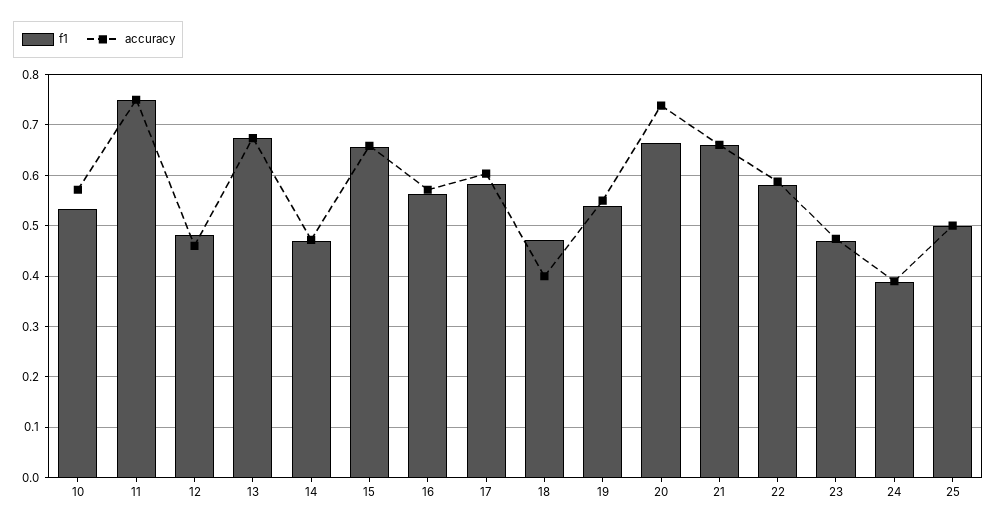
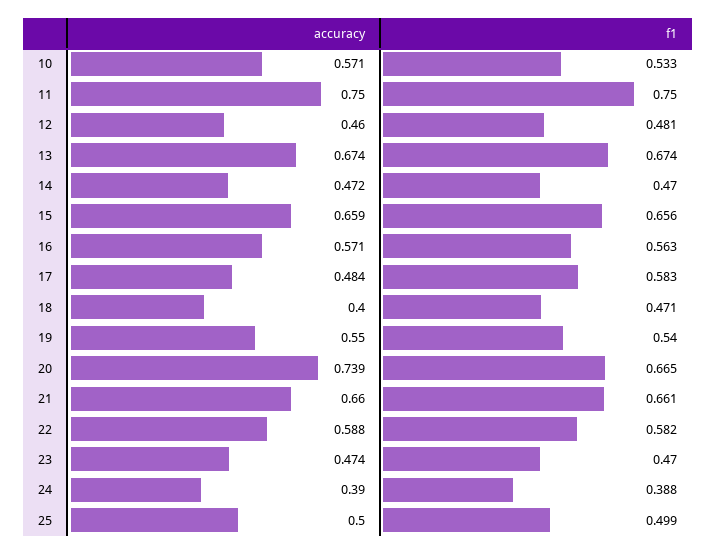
  {
    "f1": {
      "10": 0.533,
      "11": 0.75,
      "12": 0.481,
      "13": 0.674,
      "14": 0.47,
      "15": 0.656,
      "16": 0.563,
      "17": 0.583,
      "18": 0.471,
      "19": 0.54,
      "20": 0.665,
      "21": 0.661,
      "22": 0.582,
      "23": 0.47,
      "24": 0.388,
      "25": 0.499
    },
    "accuracy": {
      "10": 0.571,
      "11": 0.75,
      "12": 0.46,
      "13": 0.674,
      "14": 0.472,
      "15": 0.659,
      "16": 0.571,
-     "17": 0.6,
+     "17": 0.484,
      "18": 0.4,
      "19": 0.55,
      "20": 0.739,
      "21": 0.66,
      "22": 0.588,
      "23": 0.474,
      "24": 0.39,
      "25": 0.5
    }
  }

